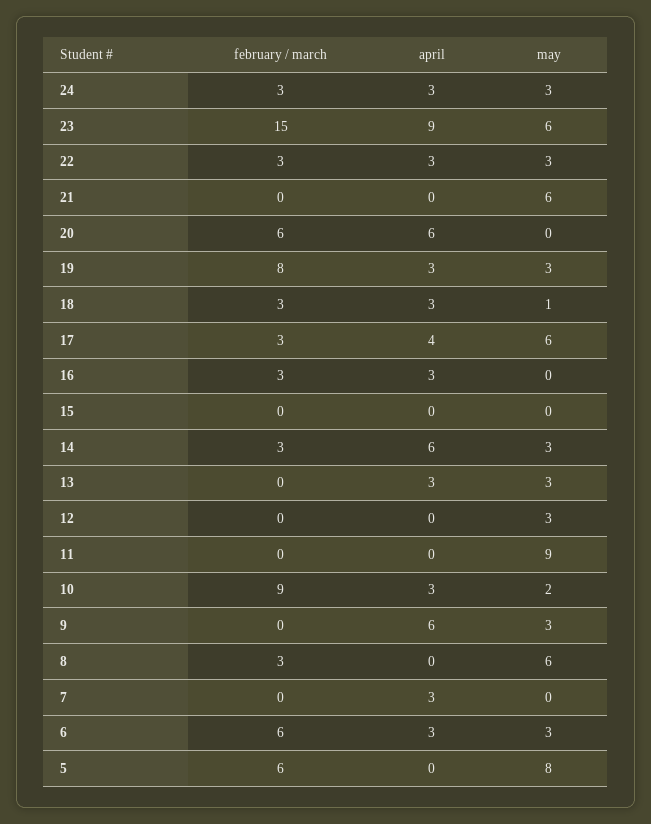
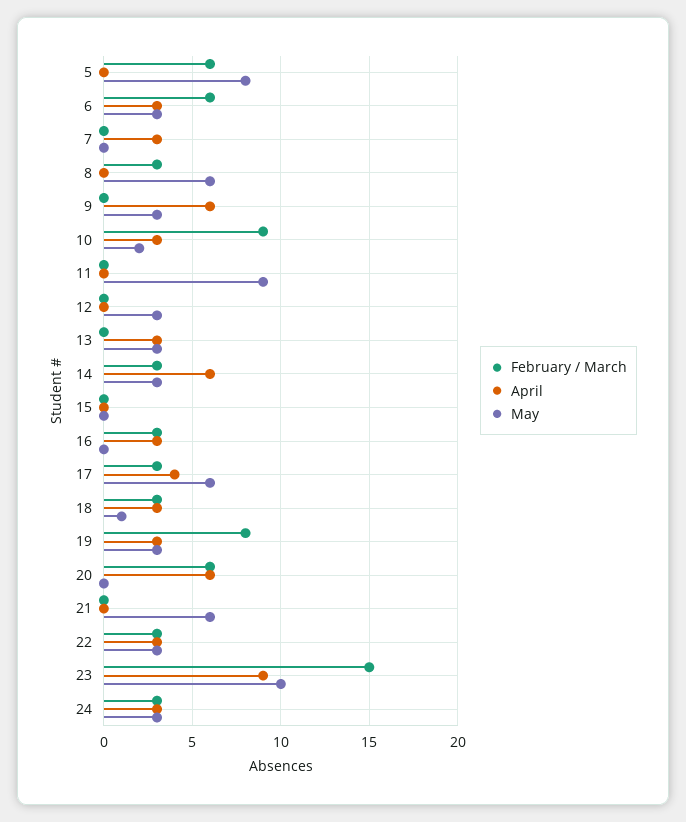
  {
    "february / march": {
      "24": 3,
      "23": 15,
      "22": 3,
      "21": 0,
      "20": 6,
      "19": 8,
      "18": 3,
      "17": 3,
      "16": 3,
      "15": 0,
      "14": 3,
      "13": 0,
      "12": 0,
      "11": 0,
      "10": 9,
      "9": 0,
      "8": 3,
      "7": 0,
      "6": 6,
      "5": 6
    },
    "april": {
      "24": 3,
      "23": 9,
      "22": 3,
      "21": 0,
      "20": 6,
      "19": 3,
      "18": 3,
      "17": 4,
      "16": 3,
      "15": 0,
      "14": 6,
      "13": 3,
      "12": 0,
      "11": 0,
      "10": 3,
      "9": 6,
      "8": 0,
      "7": 3,
      "6": 3,
      "5": 0
    },
    "may": {
      "24": 3,
-     "23": 6,
+     "23": 10,
      "22": 3,
      "21": 6,
      "20": 0,
      "19": 3,
      "18": 1,
      "17": 6,
      "16": 0,
      "15": 0,
      "14": 3,
      "13": 3,
      "12": 3,
      "11": 9,
      "10": 2,
      "9": 3,
      "8": 6,
      "7": 0,
      "6": 3,
      "5": 8
    }
  }

